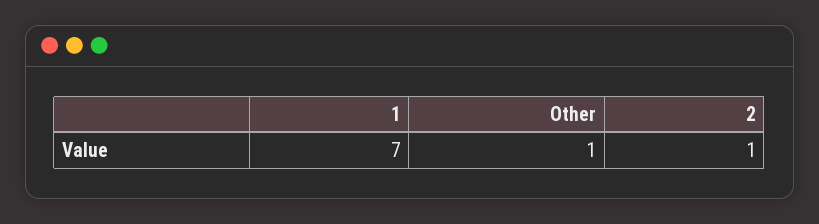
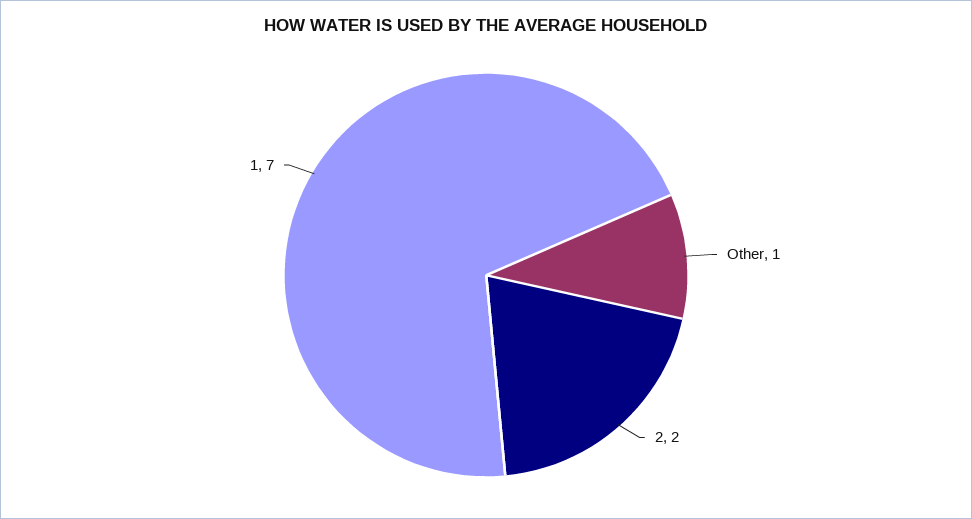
  {
    "1": 7,
    "Other": 1,
-   "2": 1
+   "2": 2
  }

